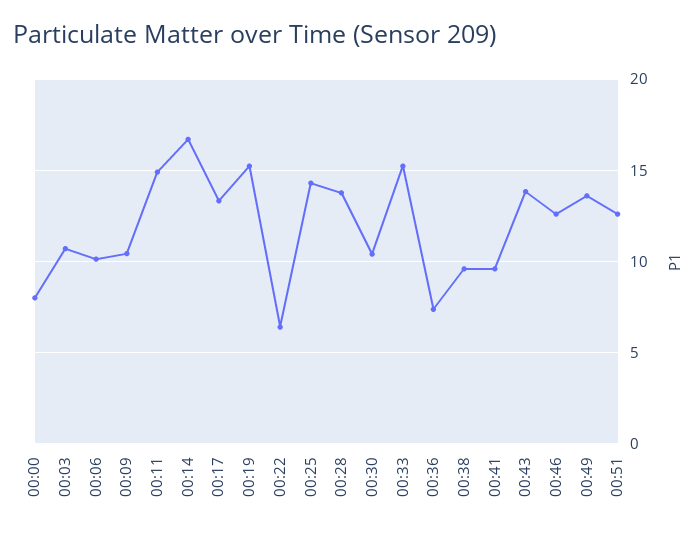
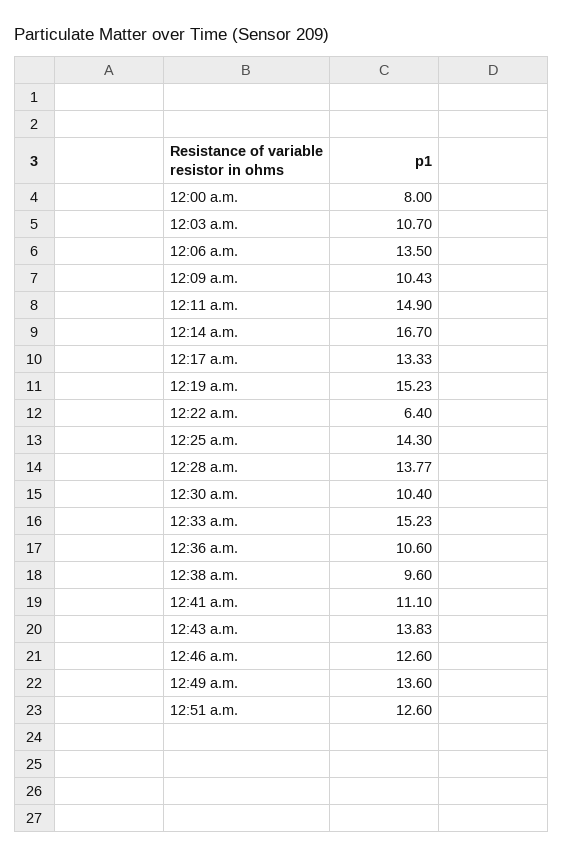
  {
    "00:00": 8,
    "00:03": 10.7,
-   "00:06": 10,
+   "00:06": 13.5,
    "00:09": 10.43,
    "00:11": 14.9,
    "00:14": 16.7,
    "00:17": 13.33,
    "00:19": 15.23,
    "00:22": 6.4,
    "00:25": 14.3,
    "00:28": 13.77,
    "00:30": 10.4,
    "00:33": 15.23,
-   "00:36": 7.5,
+   "00:36": 10.6,
    "00:38": 9.6,
-   "00:41": 9.5,
+   "00:41": 11.1,
    "00:43": 13.83,
    "00:46": 12.6,
    "00:49": 13.6,
    "00:51": 12.6
  }

